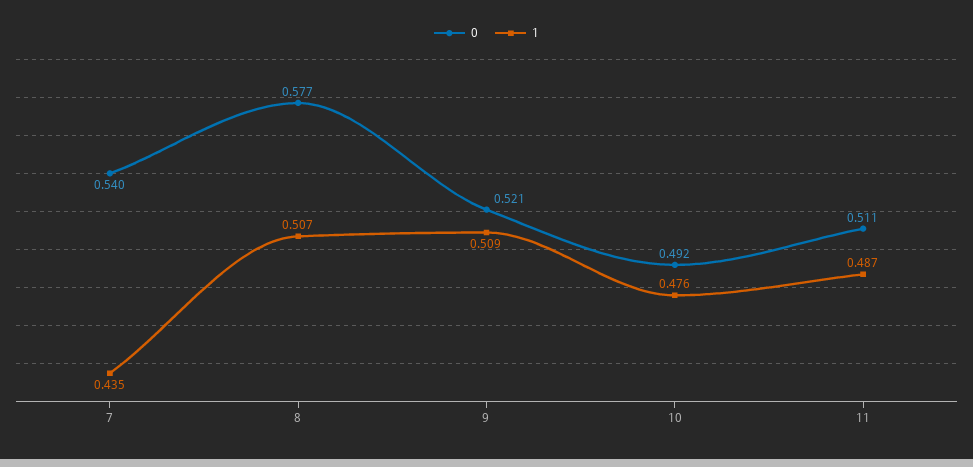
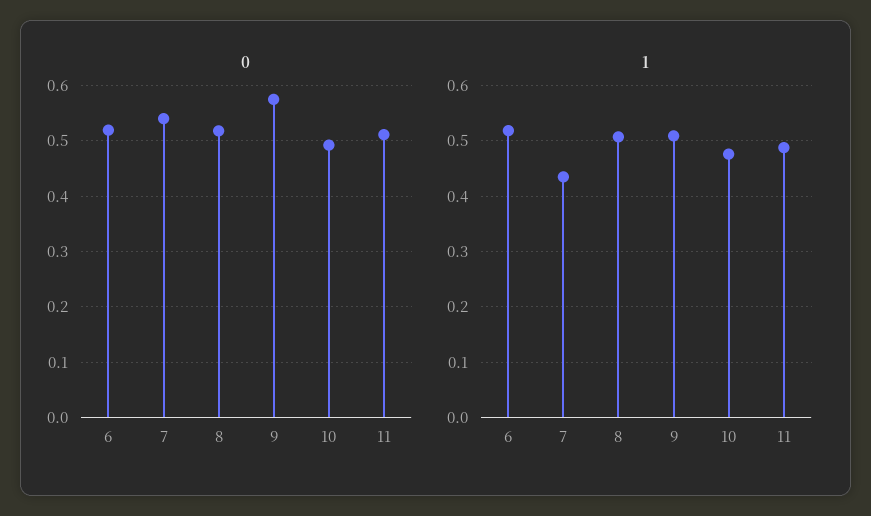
  {
    "0": {
      "7": 0.54,
-     "8": 0.577,
+     "8": 0.52,
-     "9": 0.521,
+     "9": 0.58,
      "10": 0.492,
-     "11": 0.511
+     "11": 0.511,
+     "6": 0.52
    },
    "1": {
      "7": 0.435,
      "8": 0.507,
      "9": 0.509,
      "10": 0.476,
-     "11": 0.487
+     "11": 0.487,
+     "6": 0.52
    }
  }

